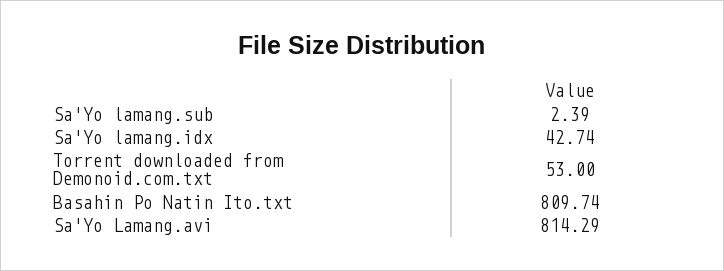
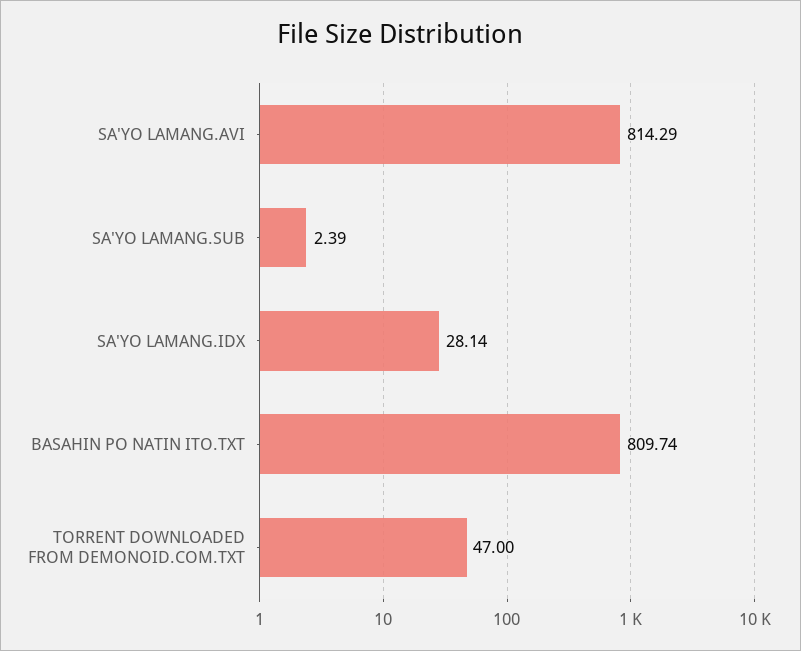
  {
    "Sa'Yo lamang.sub": 2.39,
-   "Sa'Yo lamang.idx": 42.74,
+   "Sa'Yo lamang.idx": 28.14,
-   "Torrent downloaded from Demonoid.com.txt": 53,
+   "Torrent downloaded from Demonoid.com.txt": 47,
    "Basahin Po Natin Ito.txt": 809.74,
    "Sa'Yo Lamang.avi": 814.29
  }

